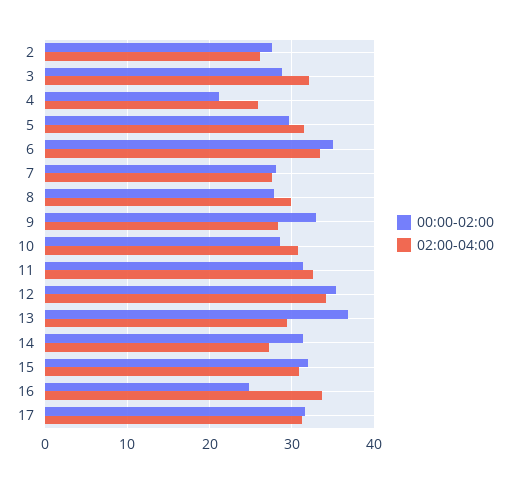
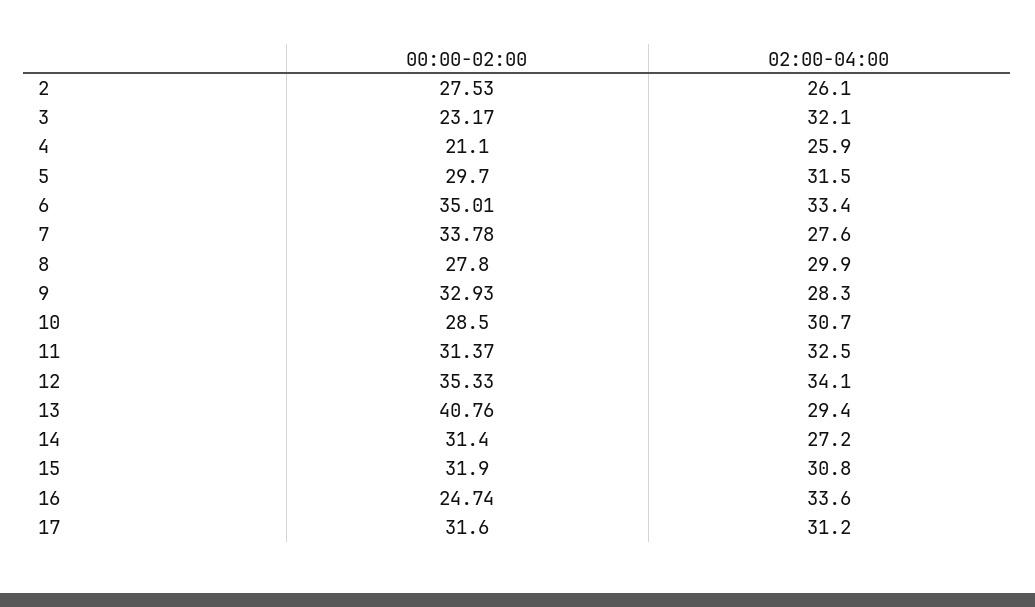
  {
    "00:00-02:00": {
      "2": 27.53,
-     "3": 29,
+     "3": 23.17,
      "4": 21.1,
      "5": 29.7,
      "6": 35.01,
-     "7": 28,
+     "7": 33.78,
      "8": 27.8,
      "9": 32.93,
      "10": 28.5,
      "11": 31.37,
      "12": 35.33,
-     "13": 37,
+     "13": 40.76,
      "14": 31.4,
      "15": 31.9,
      "16": 24.74,
      "17": 31.6
    },
    "02:00-04:00": {
      "2": 26.1,
      "3": 32.1,
      "4": 25.9,
      "5": 31.5,
      "6": 33.4,
      "7": 27.6,
      "8": 29.9,
      "9": 28.3,
      "10": 30.7,
      "11": 32.5,
      "12": 34.1,
      "13": 29.4,
      "14": 27.2,
      "15": 30.8,
      "16": 33.6,
      "17": 31.2
    }
  }

